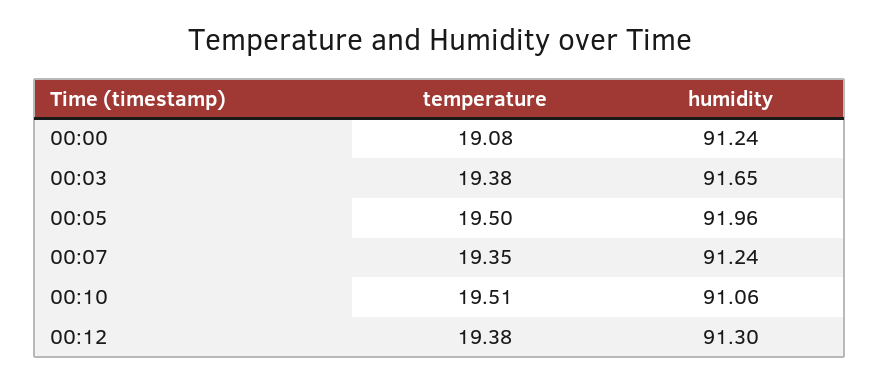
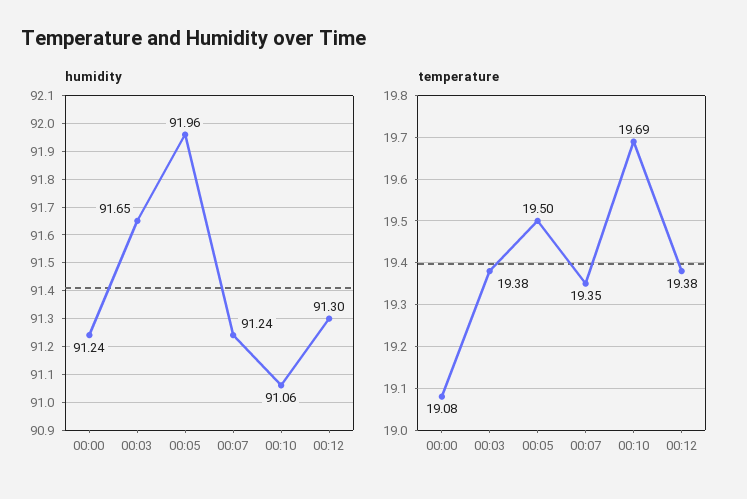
  {
    "temperature": {
      "00:00": 19.08,
      "00:03": 19.38,
      "00:05": 19.5,
      "00:07": 19.35,
-     "00:10": 19.51,
+     "00:10": 19.69,
      "00:12": 19.38
    },
    "humidity": {
      "00:00": 91.24,
      "00:03": 91.65,
      "00:05": 91.96,
      "00:07": 91.24,
      "00:10": 91.06,
      "00:12": 91.3
    }
  }

